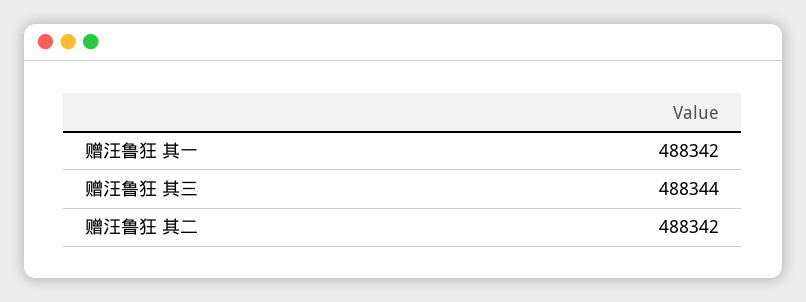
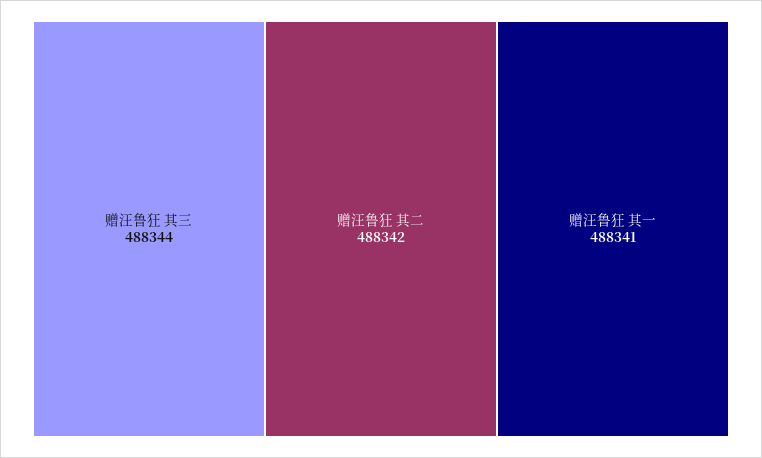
  {
-   "赠汪鲁狂 其一": 488342,
+   "赠汪鲁狂 其一": 488341,
    "赠汪鲁狂 其三": 488344,
    "赠汪鲁狂 其二": 488342
  }

